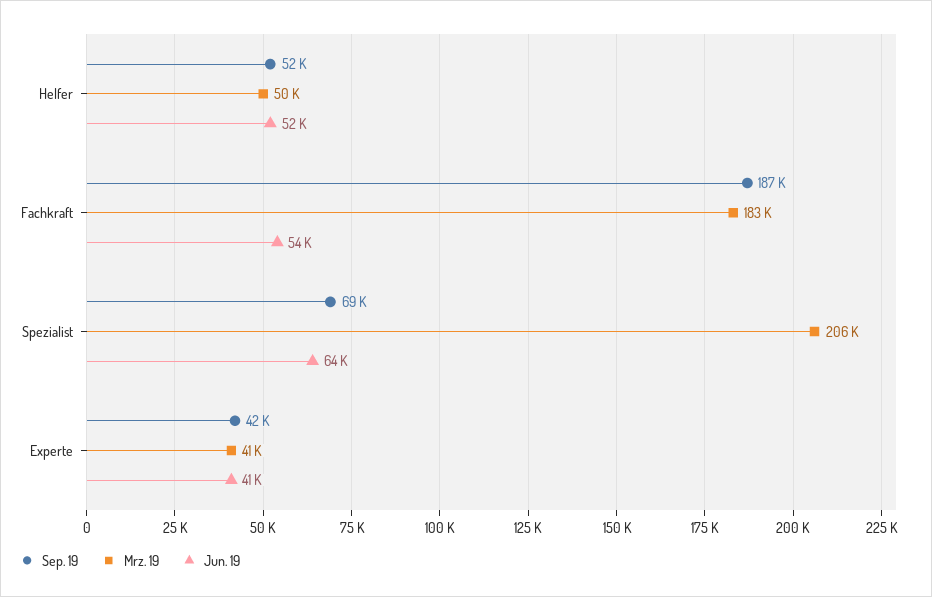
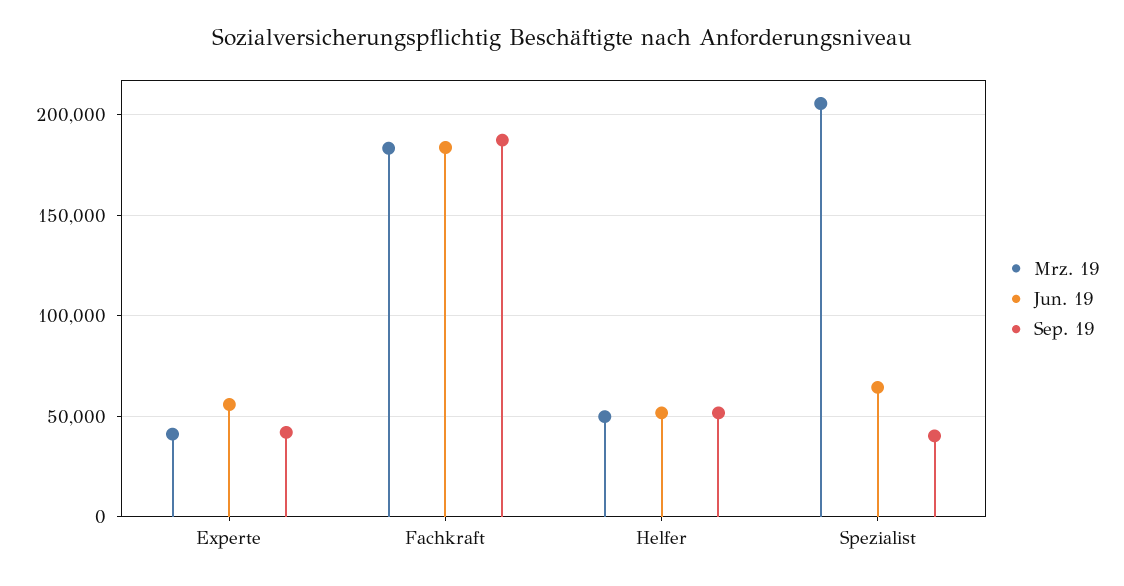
  {
    "Sep. 19": {
      "Helfer": 52000,
      "Fachkraft": 187000,
-     "Spezialist": 69000,
+     "Spezialist": 40000,
      "Experte": 42000
    },
    "Mrz. 19": {
      "Helfer": 50000,
      "Fachkraft": 183000,
      "Spezialist": 206000,
      "Experte": 41000
    },
    "Jun. 19": {
      "Helfer": 52000,
-     "Fachkraft": 54000,
+     "Fachkraft": 185000,
      "Spezialist": 64000,
-     "Experte": 41000
+     "Experte": 55000
    }
  }

